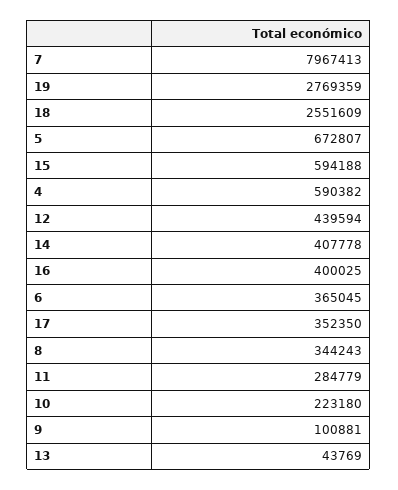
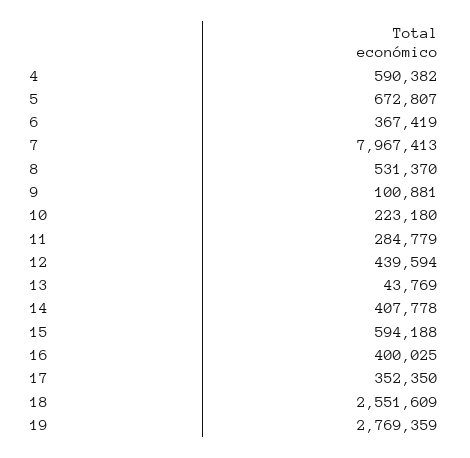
  {
    "7": 7967413,
    "19": 2769359,
    "18": 2551609,
    "5": 672807,
    "15": 594188,
    "4": 590382,
    "12": 439594,
    "14": 407778,
    "16": 400025,
-   "6": 365045,
+   "6": 367419,
    "17": 352350,
-   "8": 344243,
+   "8": 531370,
    "11": 284779,
    "10": 223180,
    "9": 100881,
    "13": 43769
  }

